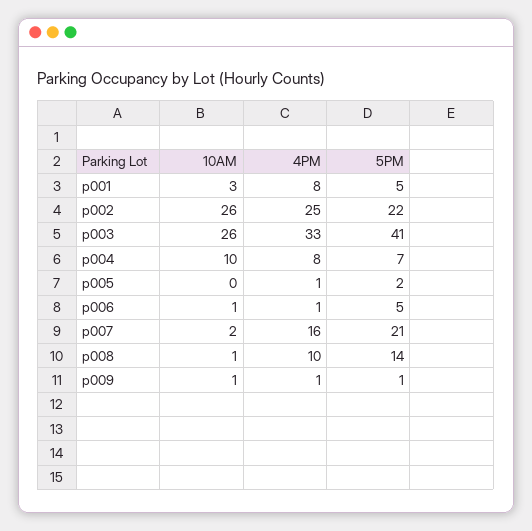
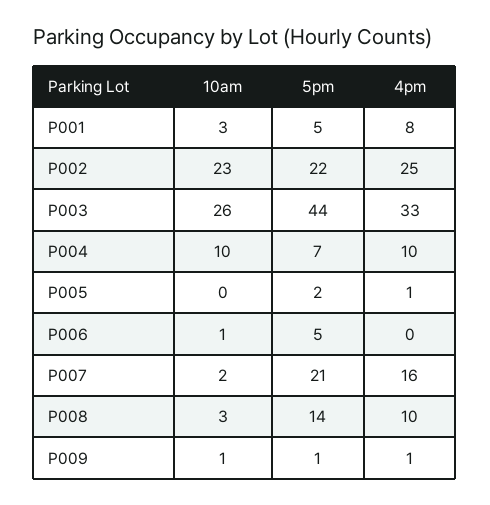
  {
    "10AM": {
      "p001": 3,
-     "p002": 26,
+     "p002": 23,
      "p003": 26,
      "p004": 10,
      "p005": 0,
      "p006": 1,
      "p007": 2,
-     "p008": 1,
+     "p008": 3,
      "p009": 1
    },
    "4PM": {
      "p001": 8,
      "p002": 25,
      "p003": 33,
-     "p004": 8,
+     "p004": 10,
      "p005": 1,
-     "p006": 1,
+     "p006": 0,
      "p007": 16,
      "p008": 10,
      "p009": 1
    },
    "5PM": {
      "p001": 5,
      "p002": 22,
-     "p003": 41,
+     "p003": 44,
      "p004": 7,
      "p005": 2,
      "p006": 5,
      "p007": 21,
      "p008": 14,
      "p009": 1
    }
  }

